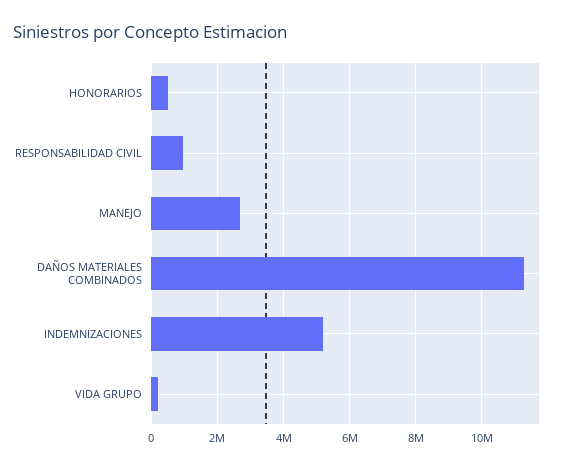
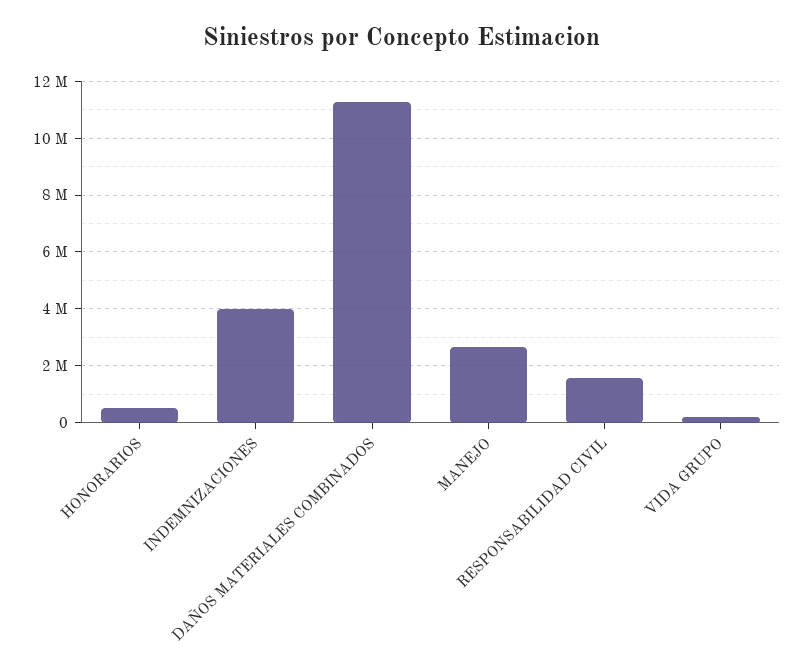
  {
    "HONORARIOS": 600000,
-   "RESPONSABILIDAD CIVIL": 1000000,
+   "RESPONSABILIDAD CIVIL": 1500000,
    "MANEJO": 2600000,
    "DAÑOS MATERIALES COMBINADOS": 11200000,
-   "INDEMNIZACIONES": 5200000,
+   "INDEMNIZACIONES": 4000000,
    "VIDA GRUPO": 200000
  }

